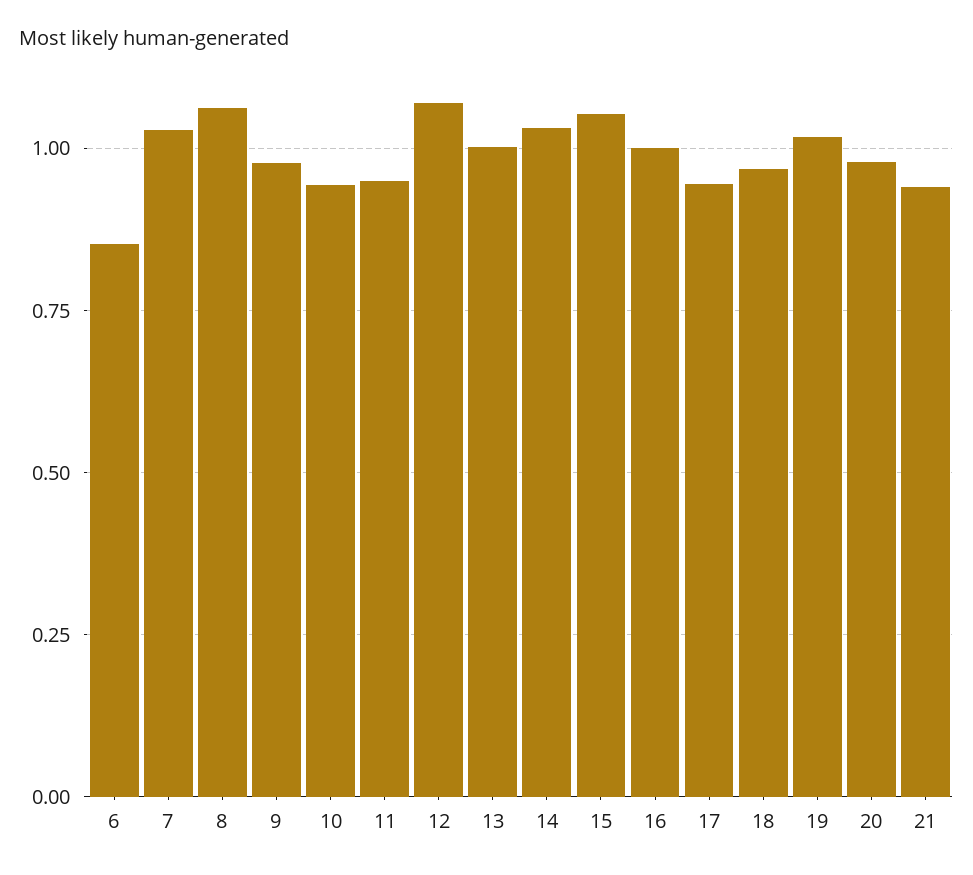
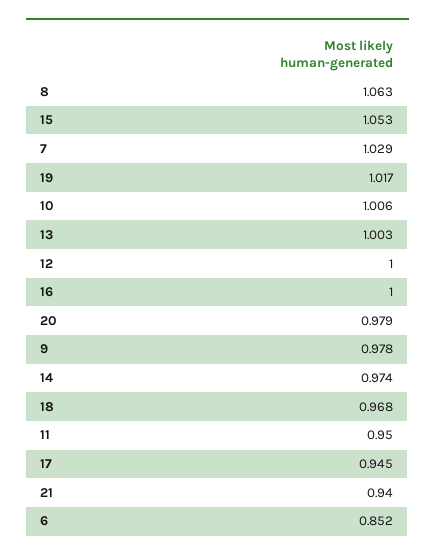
  {
    "6": 0.852,
    "7": 1.029,
    "8": 1.063,
    "9": 0.978,
-   "10": 0.95,
+   "10": 1.006,
    "11": 0.95,
-   "12": 1.075,
+   "12": 1,
    "13": 1.003,
-   "14": 1.025,
+   "14": 0.974,
    "15": 1.053,
    "16": 1,
    "17": 0.945,
    "18": 0.968,
    "19": 1.017,
    "20": 0.979,
    "21": 0.94
  }

